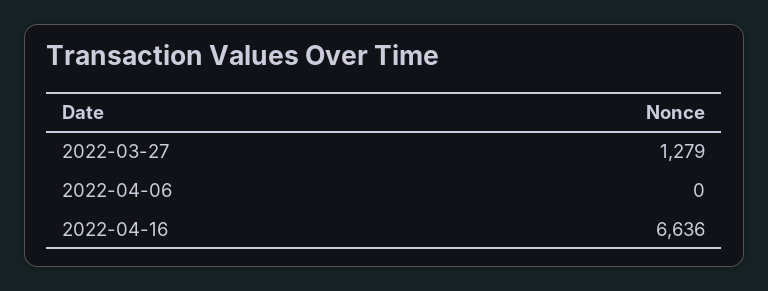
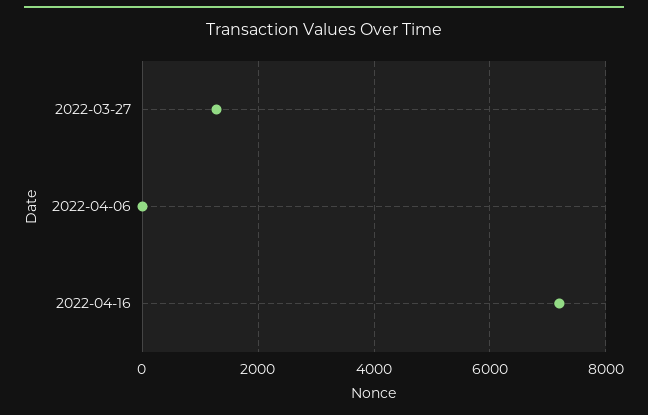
  {
    "2022-03-27": 1279,
    "2022-04-06": 0,
-   "2022-04-16": 6636
+   "2022-04-16": 7200
  }

